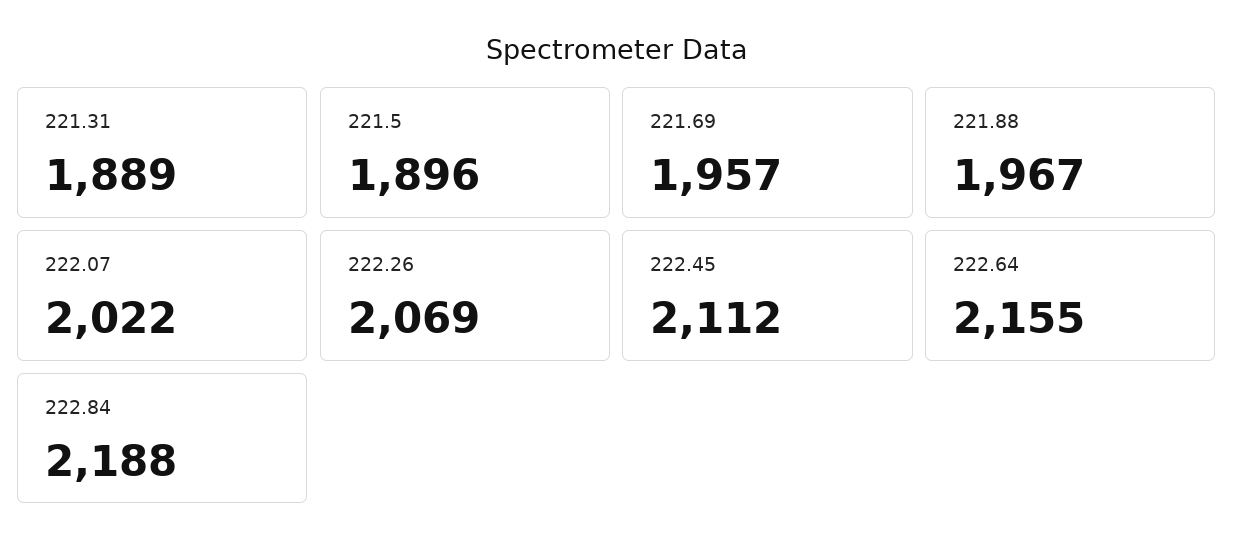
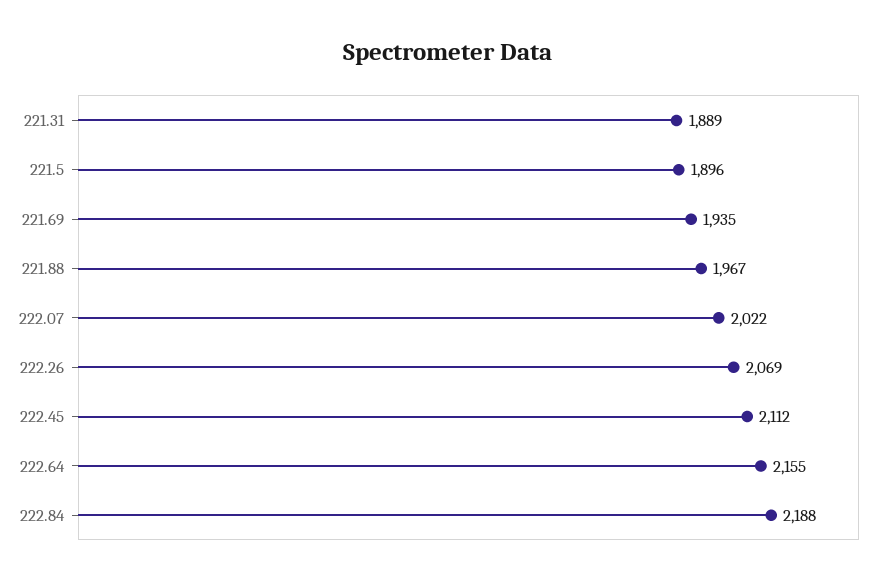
  {
    "221.31": 1889,
    "221.5": 1896,
-   "221.69": 1957,
+   "221.69": 1935,
    "221.88": 1967,
    "222.07": 2022,
    "222.26": 2069,
    "222.45": 2112,
    "222.64": 2155,
    "222.84": 2188
  }

